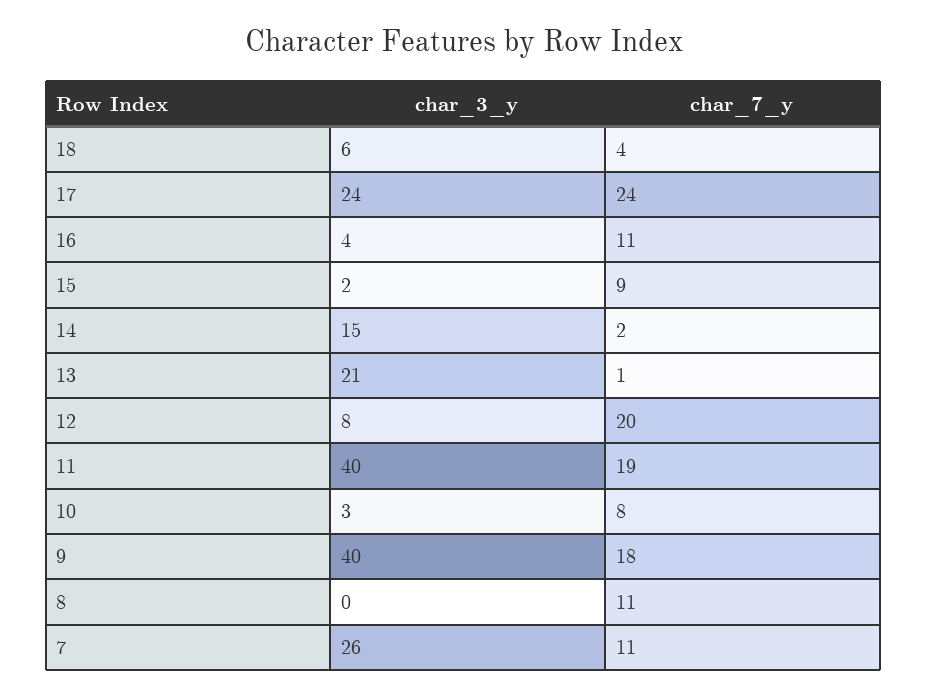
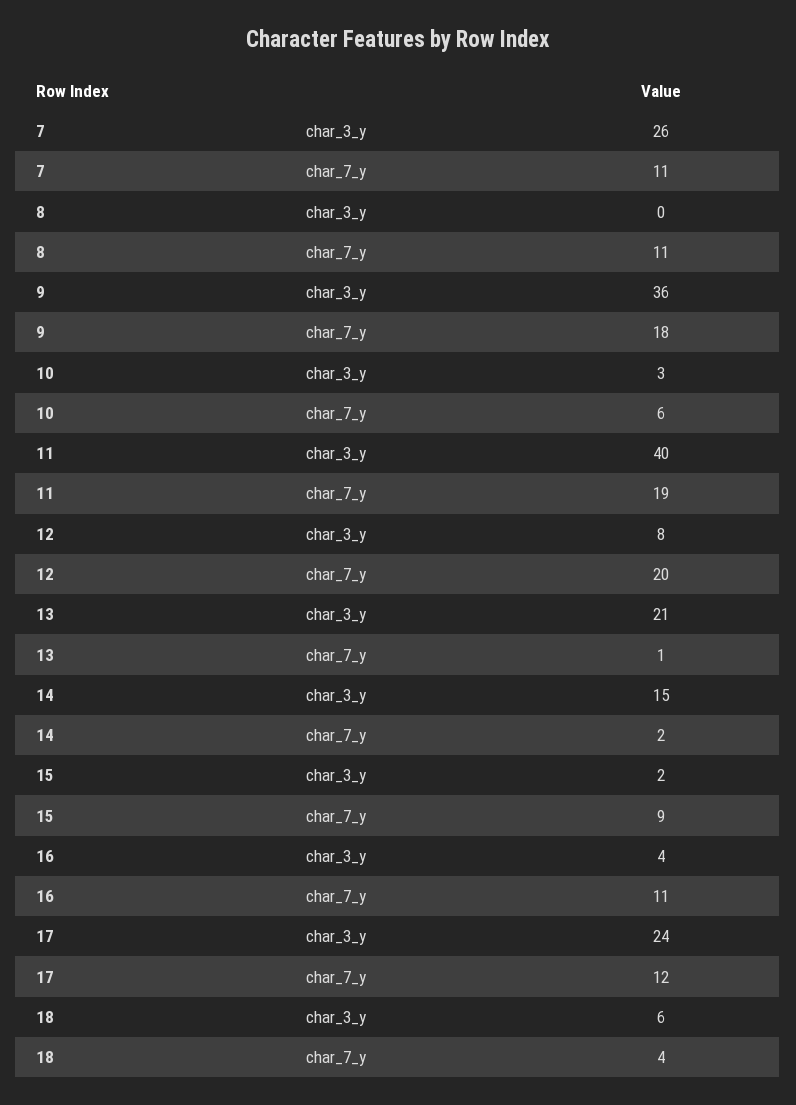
  {
    "char_3_y": {
      "18": 6,
      "17": 24,
      "16": 4,
      "15": 2,
      "14": 15,
      "13": 21,
      "12": 8,
      "11": 40,
      "10": 3,
-     "9": 40,
+     "9": 36,
      "8": 0,
      "7": 26
    },
    "char_7_y": {
      "18": 4,
-     "17": 24,
+     "17": 12,
      "16": 11,
      "15": 9,
      "14": 2,
      "13": 1,
      "12": 20,
      "11": 19,
-     "10": 8,
+     "10": 6,
      "9": 18,
      "8": 11,
      "7": 11
    }
  }

